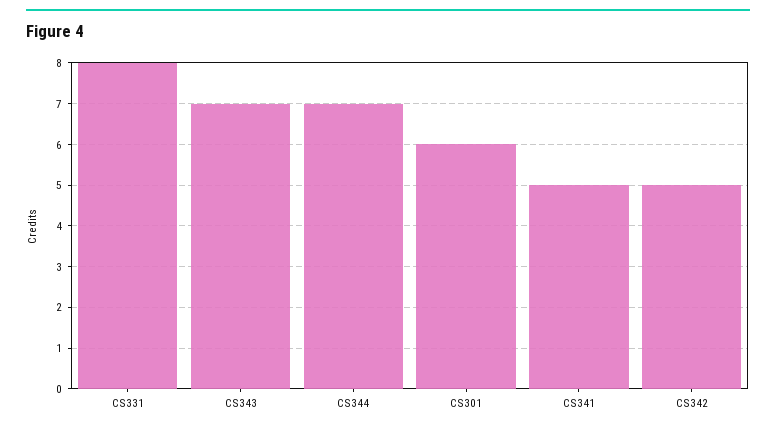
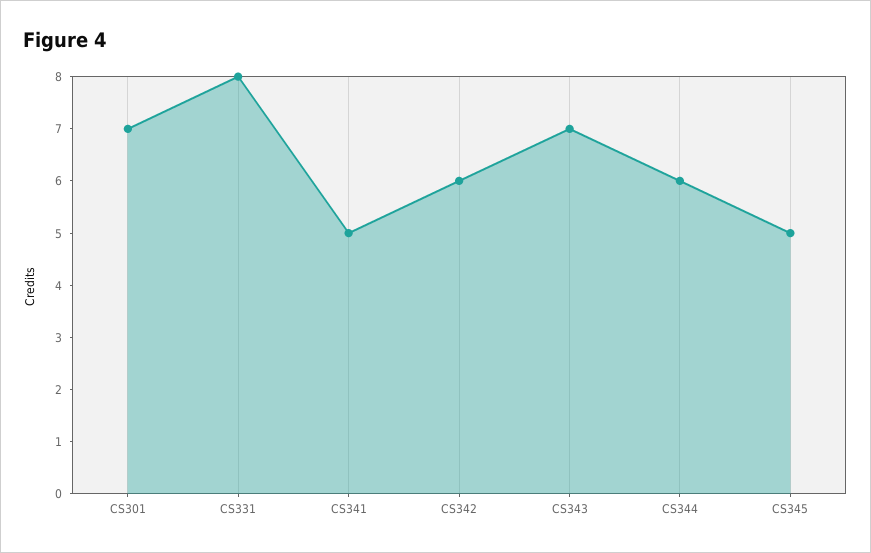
  {
    "CS331": 8,
    "CS343": 7,
-   "CS344": 7,
+   "CS344": 6,
-   "CS301": 6,
+   "CS301": 7,
    "CS341": 5,
-   "CS342": 5
+   "CS342": 6,
+   "CS345": 5
  }

